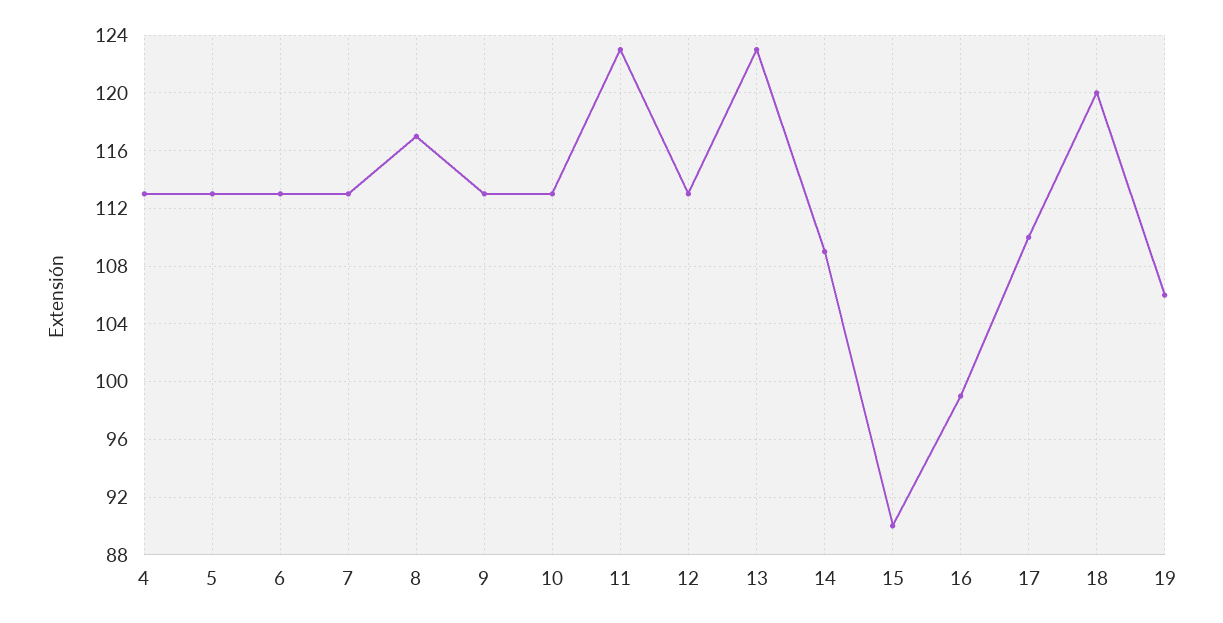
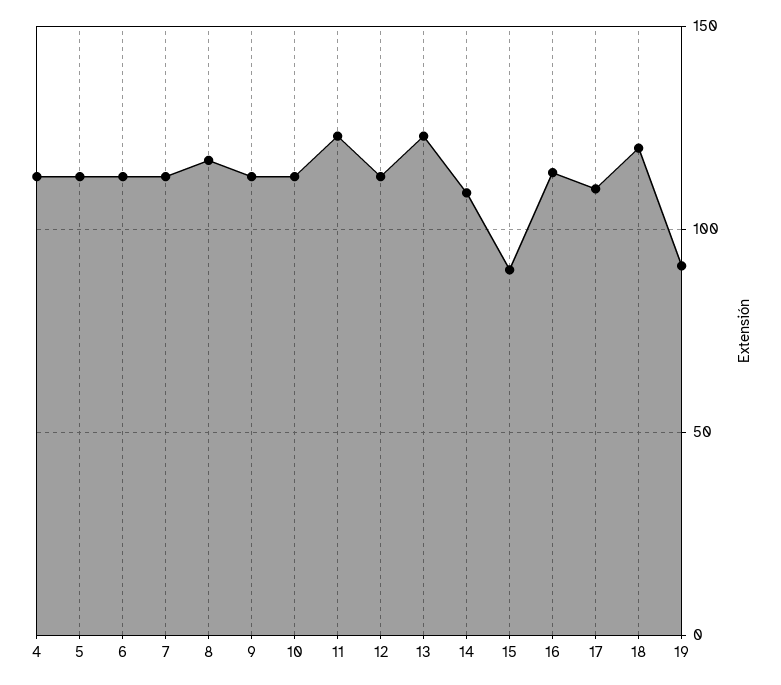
  {
    "4": 113,
    "5": 113,
    "6": 113,
    "7": 113,
    "8": 117,
    "9": 113,
    "10": 113,
    "11": 123,
    "12": 113,
    "13": 123,
    "14": 109,
    "15": 90,
-   "16": 99,
+   "16": 115,
    "17": 110,
    "18": 120,
-   "19": 106
+   "19": 90
  }

